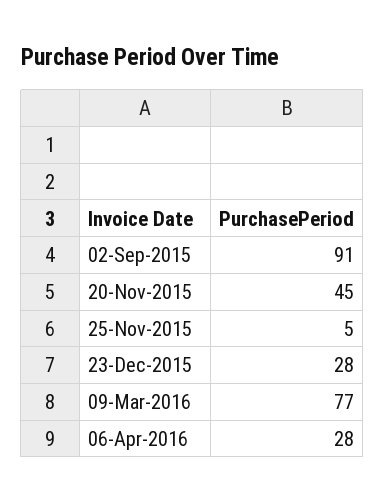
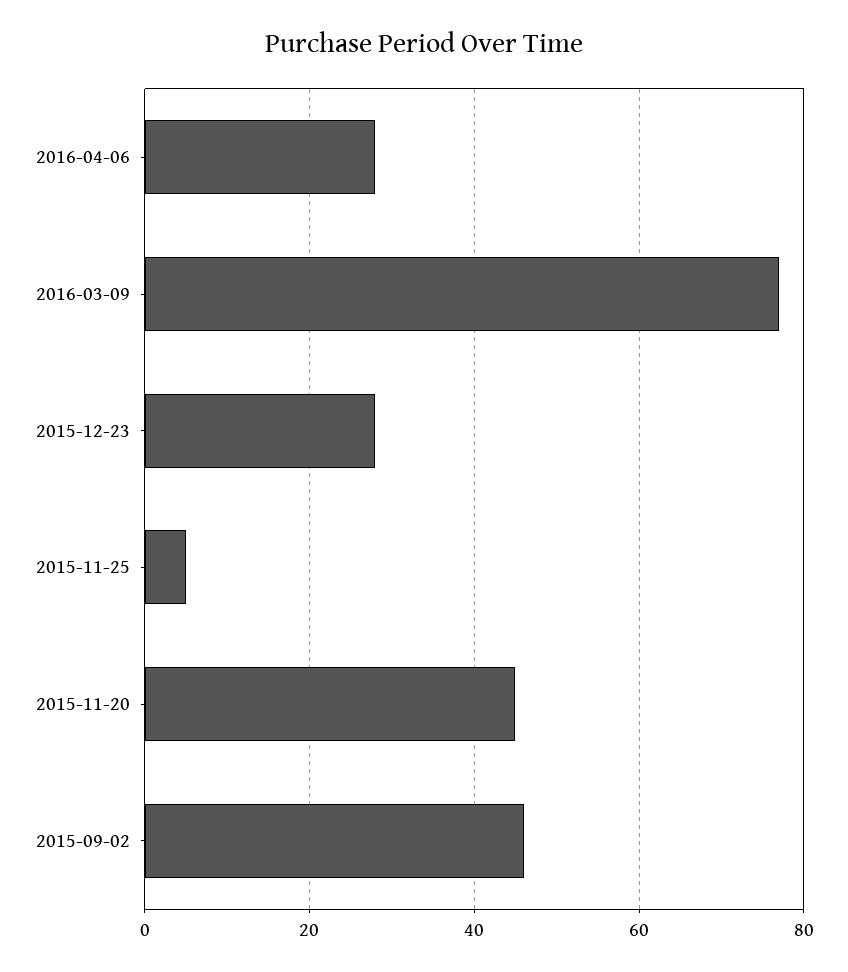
  {
-   "02-Sep-2015": 91,
+   "02-Sep-2015": 45,
    "20-Nov-2015": 45,
    "25-Nov-2015": 5,
    "23-Dec-2015": 28,
    "09-Mar-2016": 77,
    "06-Apr-2016": 28
  }

